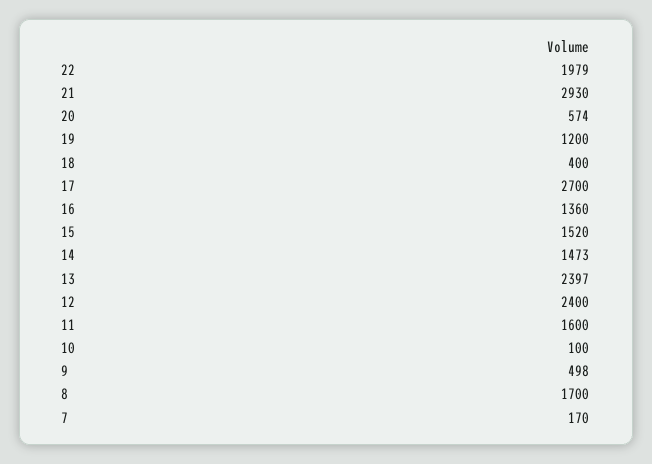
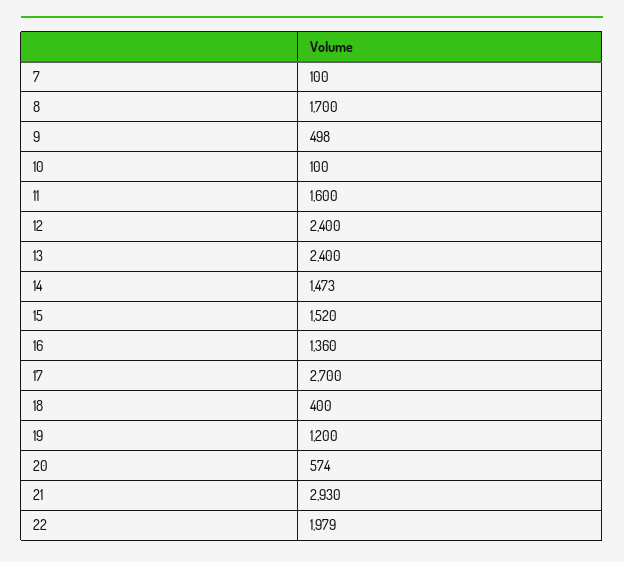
  {
    "22": 1979,
    "21": 2930,
    "20": 574,
    "19": 1200,
    "18": 400,
    "17": 2700,
    "16": 1360,
    "15": 1520,
    "14": 1473,
-   "13": 2397,
+   "13": 2400,
    "12": 2400,
    "11": 1600,
    "10": 100,
    "9": 498,
    "8": 1700,
-   "7": 170
+   "7": 100
  }

